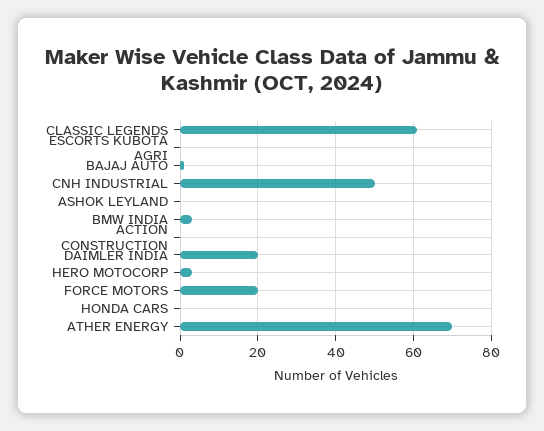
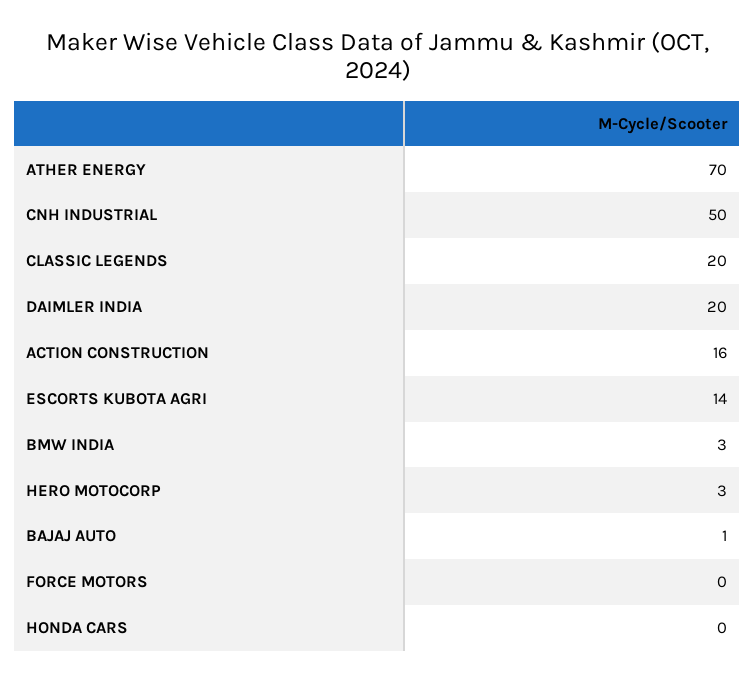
  {
-   "CLASSIC LEGENDS": 60,
+   "CLASSIC LEGENDS": 20,
-   "ESCORTS KUBOTA AGRI": 0,
+   "ESCORTS KUBOTA AGRI": 14,
    "BAJAJ AUTO": 1,
    "CNH INDUSTRIAL": 50,
-   "ASHOK LEYLAND": 0,
    "BMW INDIA": 3,
-   "ACTION CONSTRUCTION": 0,
+   "ACTION CONSTRUCTION": 16,
    "DAIMLER INDIA": 20,
    "HERO MOTOCORP": 3,
-   "FORCE MOTORS": 20,
+   "FORCE MOTORS": 0,
    "HONDA CARS": 0,
    "ATHER ENERGY": 70
  }

